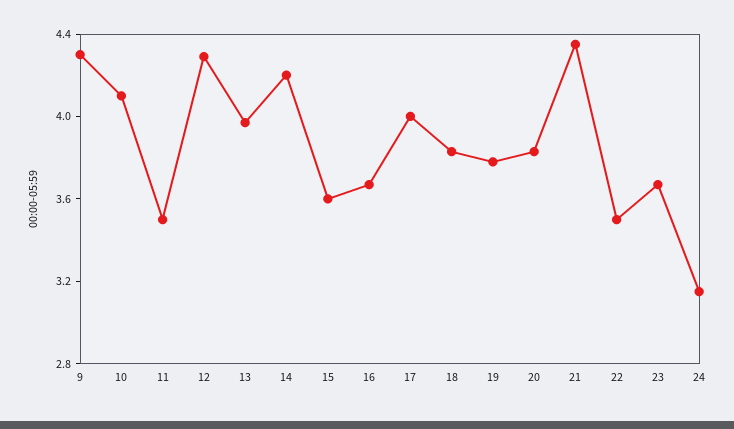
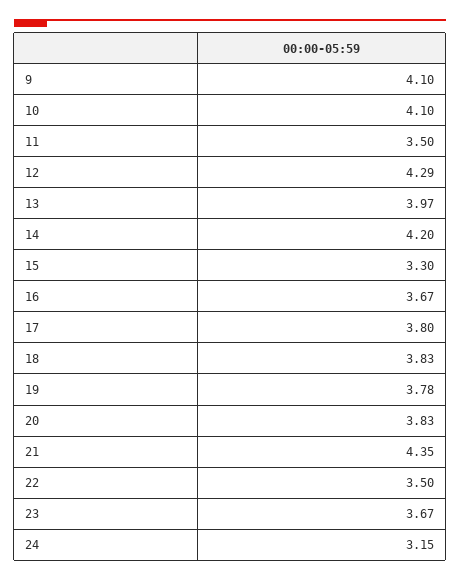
  {
-   "9": 4.3,
+   "9": 4.1,
    "10": 4.1,
    "11": 3.5,
    "12": 4.29,
    "13": 3.97,
    "14": 4.2,
-   "15": 3.6,
+   "15": 3.3,
    "16": 3.67,
-   "17": 4,
+   "17": 3.8,
    "18": 3.83,
    "19": 3.78,
    "20": 3.83,
    "21": 4.35,
    "22": 3.5,
    "23": 3.67,
    "24": 3.15
  }

